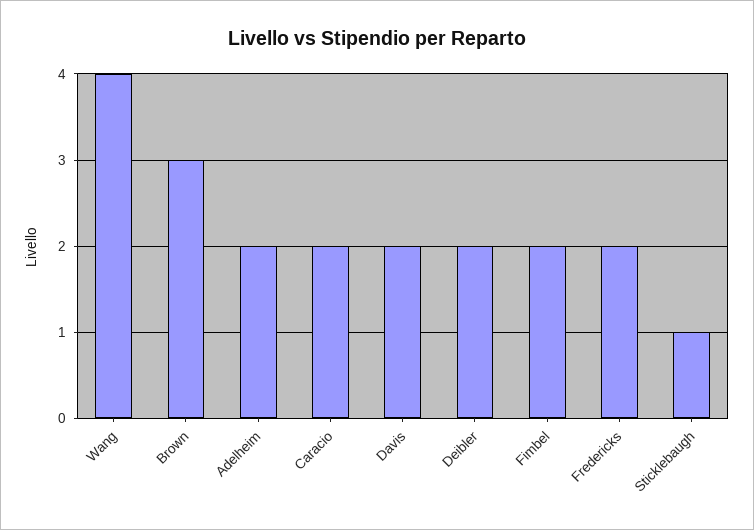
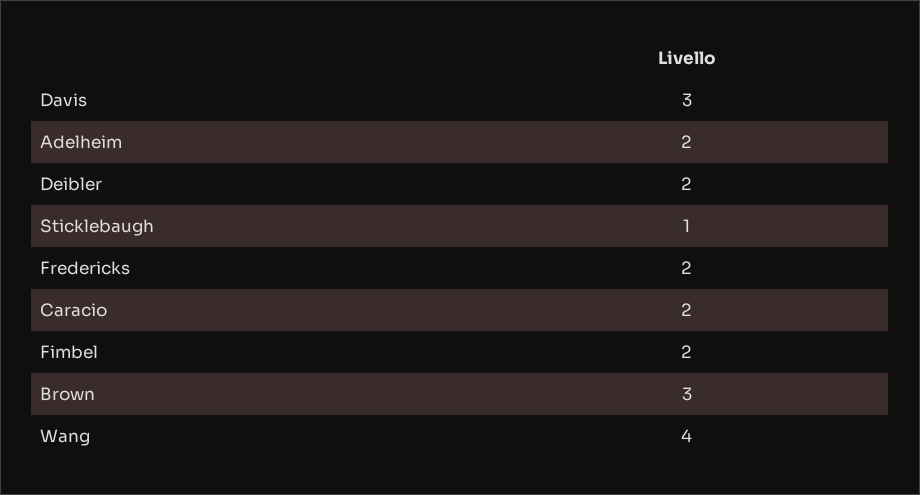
  {
    "Wang": 4,
    "Brown": 3,
    "Adelheim": 2,
    "Caracio": 2,
-   "Davis": 2,
+   "Davis": 3,
    "Deibler": 2,
    "Fimbel": 2,
    "Fredericks": 2,
    "Sticklebaugh": 1
  }

